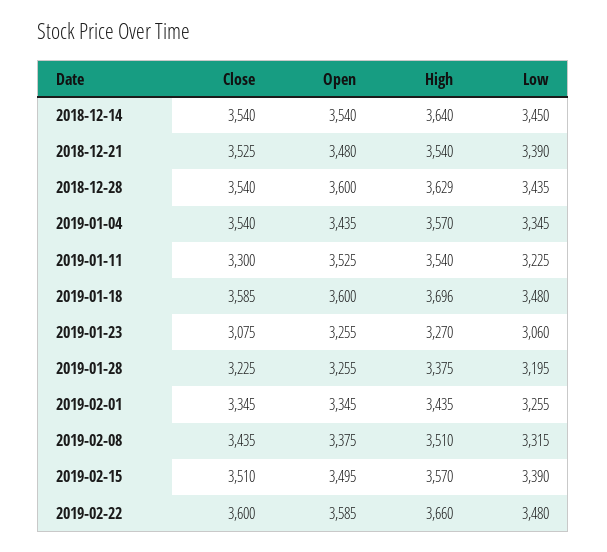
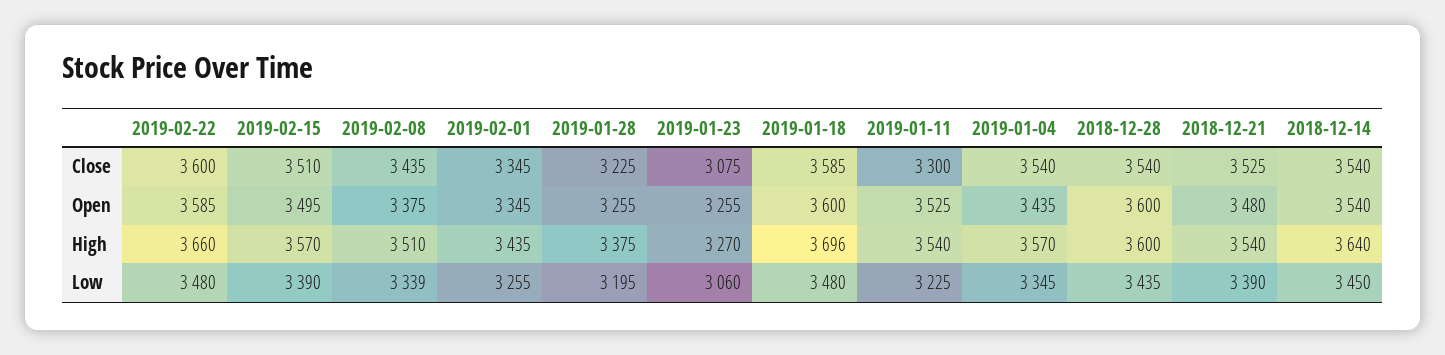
  {
    "Close": {
      "2018-12-14": 3540,
      "2018-12-21": 3525,
      "2018-12-28": 3540,
      "2019-01-04": 3540,
      "2019-01-11": 3300,
      "2019-01-18": 3585,
      "2019-01-23": 3075,
      "2019-01-28": 3225,
      "2019-02-01": 3345,
      "2019-02-08": 3435,
      "2019-02-15": 3510,
      "2019-02-22": 3600
    },
    "Open": {
      "2018-12-14": 3540,
      "2018-12-21": 3480,
      "2018-12-28": 3600,
      "2019-01-04": 3435,
      "2019-01-11": 3525,
      "2019-01-18": 3600,
      "2019-01-23": 3255,
      "2019-01-28": 3255,
      "2019-02-01": 3345,
      "2019-02-08": 3375,
      "2019-02-15": 3495,
      "2019-02-22": 3585
    },
    "High": {
      "2018-12-14": 3640,
      "2018-12-21": 3540,
-     "2018-12-28": 3629,
+     "2018-12-28": 3600,
      "2019-01-04": 3570,
      "2019-01-11": 3540,
      "2019-01-18": 3696,
      "2019-01-23": 3270,
      "2019-01-28": 3375,
      "2019-02-01": 3435,
      "2019-02-08": 3510,
      "2019-02-15": 3570,
      "2019-02-22": 3660
    },
    "Low": {
      "2018-12-14": 3450,
      "2018-12-21": 3390,
      "2018-12-28": 3435,
      "2019-01-04": 3345,
      "2019-01-11": 3225,
      "2019-01-18": 3480,
      "2019-01-23": 3060,
      "2019-01-28": 3195,
      "2019-02-01": 3255,
-     "2019-02-08": 3315,
+     "2019-02-08": 3339,
      "2019-02-15": 3390,
      "2019-02-22": 3480
    }
  }

